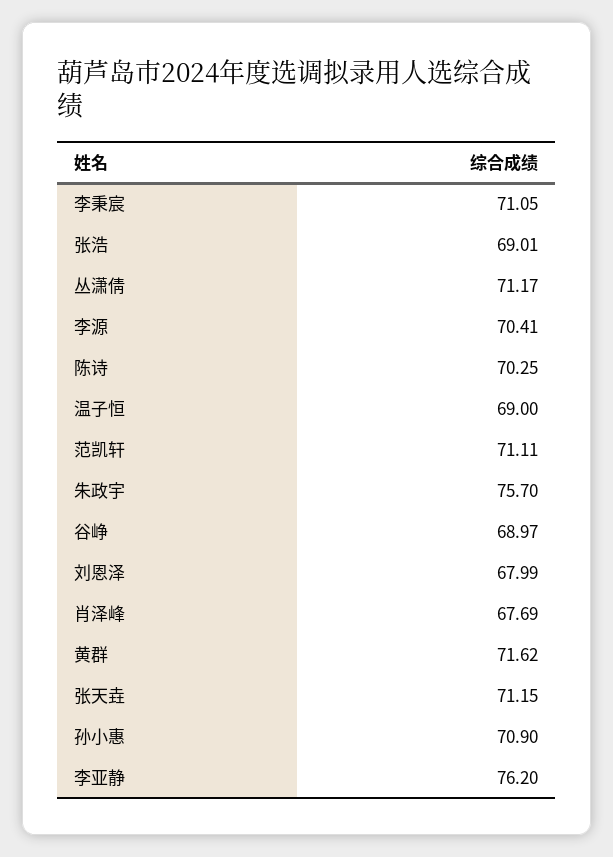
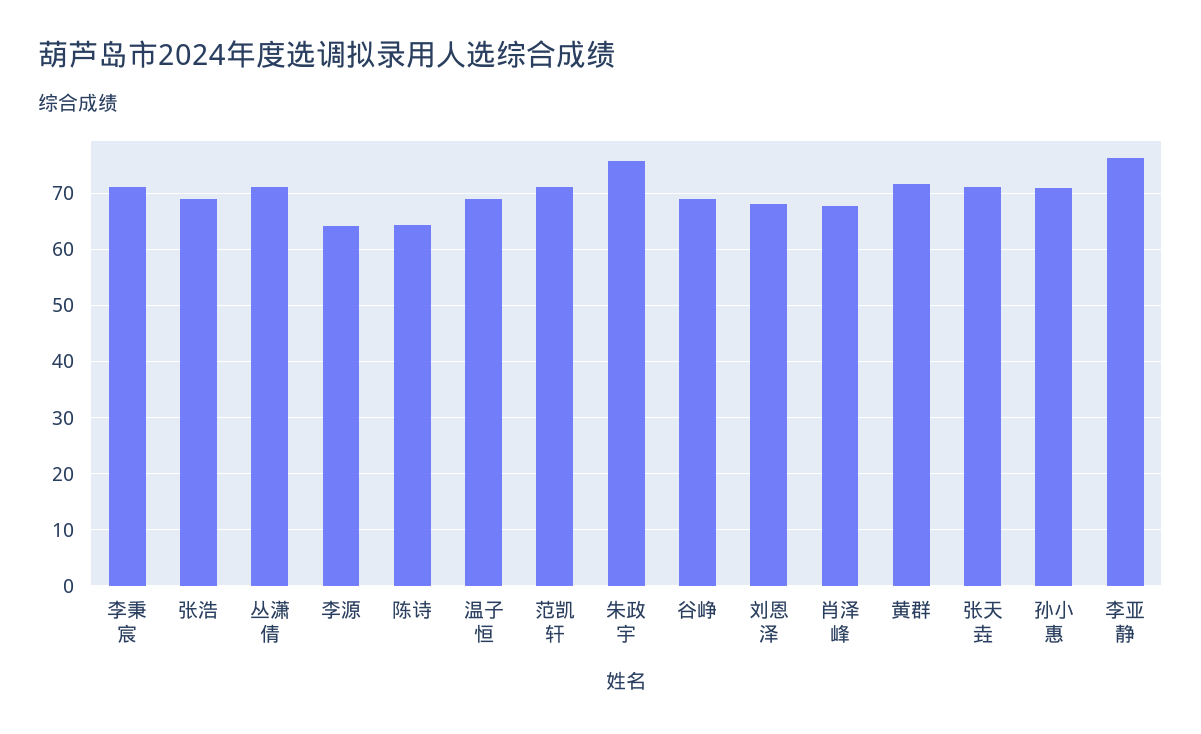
  {
    "李秉宸": 71.05,
    "张浩": 69.01,
    "丛潇倩": 71.17,
-   "李源": 70.41,
+   "李源": 64,
-   "陈诗": 70.25,
+   "陈诗": 64,
    "温子恒": 69,
    "范凯轩": 71.11,
    "朱政宇": 75.7,
    "谷峥": 68.97,
    "刘恩泽": 67.99,
    "肖泽峰": 67.69,
    "黄群": 71.62,
    "张天垚": 71.15,
    "孙小惠": 70.9,
    "李亚静": 76.2
  }

